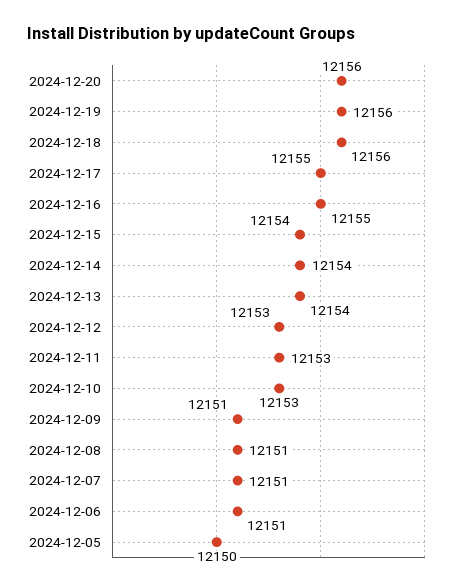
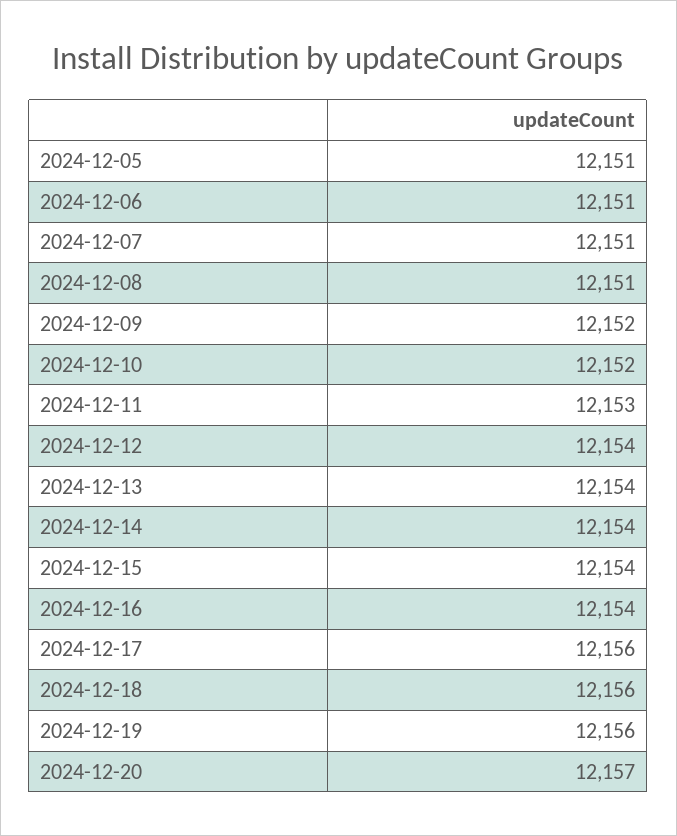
  {
-   "2024-12-20": 12156,
+   "2024-12-20": 12157,
    "2024-12-19": 12156,
    "2024-12-18": 12156,
-   "2024-12-17": 12155,
+   "2024-12-17": 12156,
-   "2024-12-16": 12155,
+   "2024-12-16": 12154,
    "2024-12-15": 12154,
    "2024-12-14": 12154,
    "2024-12-13": 12154,
-   "2024-12-12": 12153,
+   "2024-12-12": 12154,
    "2024-12-11": 12153,
-   "2024-12-10": 12153,
+   "2024-12-10": 12152,
-   "2024-12-09": 12151,
+   "2024-12-09": 12152,
    "2024-12-08": 12151,
    "2024-12-07": 12151,
    "2024-12-06": 12151,
-   "2024-12-05": 12150
+   "2024-12-05": 12151
  }

